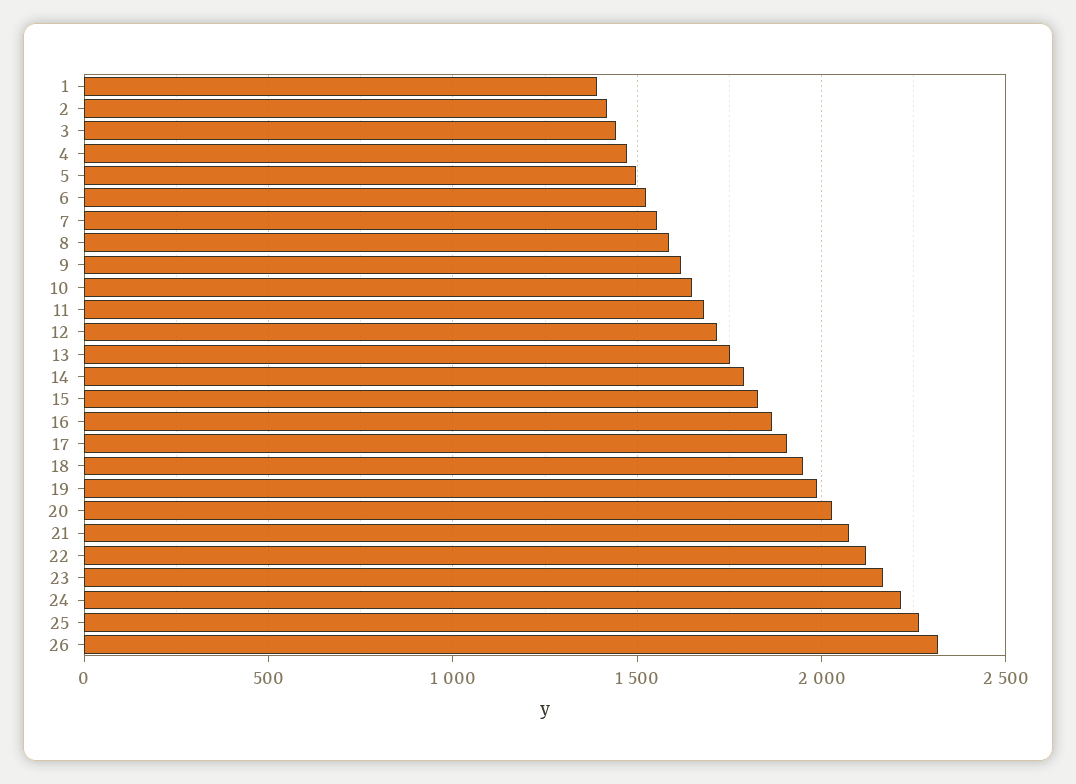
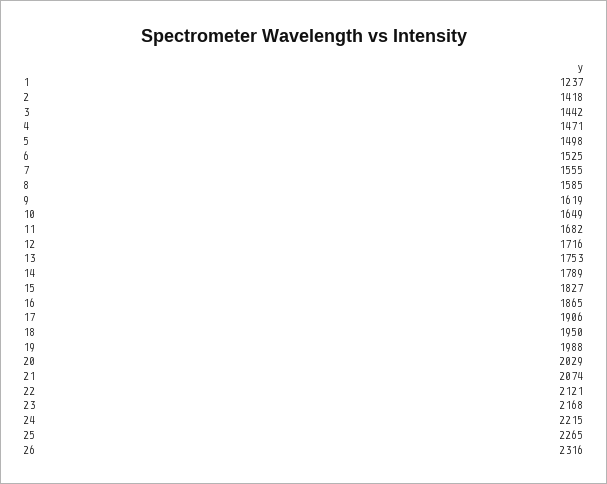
  {
-   "1": 1400,
+   "1": 1237,
    "2": 1418,
    "3": 1442,
    "4": 1471,
    "5": 1498,
    "6": 1525,
    "7": 1555,
    "8": 1585,
    "9": 1619,
    "10": 1649,
    "11": 1682,
    "12": 1716,
    "13": 1753,
    "14": 1789,
    "15": 1827,
    "16": 1865,
    "17": 1906,
    "18": 1950,
    "19": 1988,
    "20": 2029,
    "21": 2074,
    "22": 2121,
    "23": 2168,
    "24": 2215,
    "25": 2265,
    "26": 2316
  }

